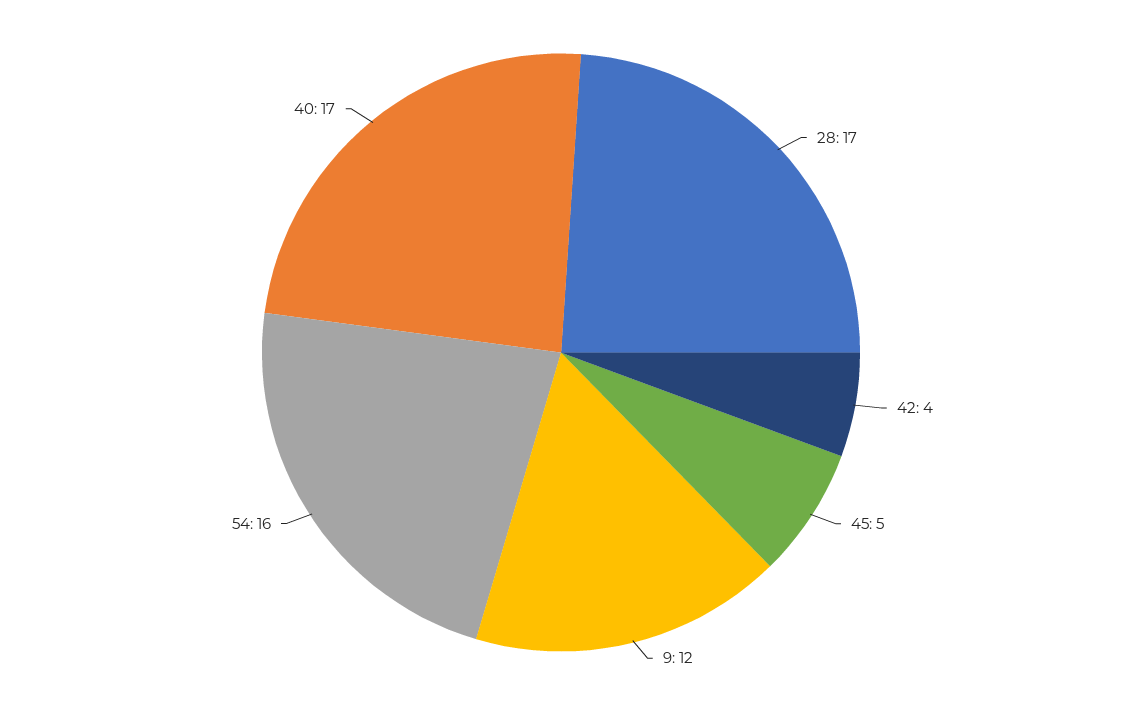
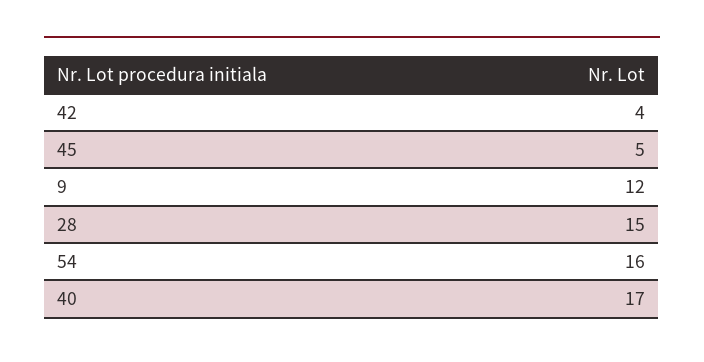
  {
-   "28": 17,
+   "28": 15,
    "42": 4,
    "45": 5,
    "9": 12,
    "54": 16,
    "40": 17
  }

